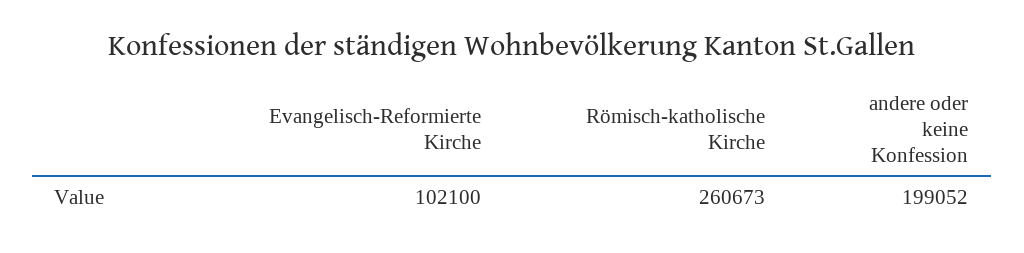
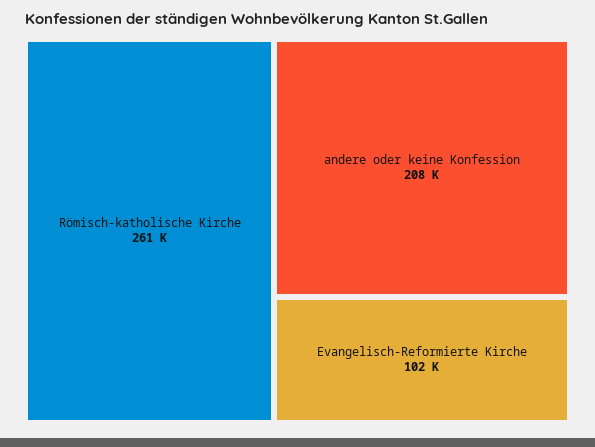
  {
    "Evangelisch-Reformierte Kirche": 102100,
    "Römisch-katholische Kirche": 260673,
-   "andere oder keine Konfession": 199052
+   "andere oder keine Konfession": 208000
  }

